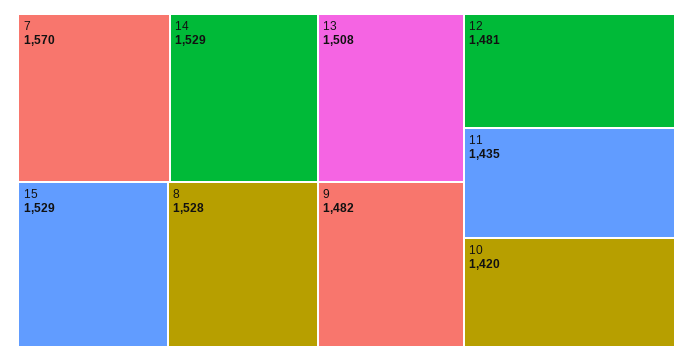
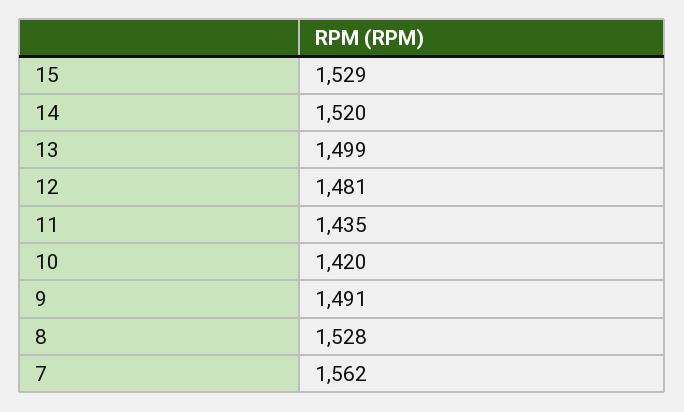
  {
-   "7": 1570,
+   "7": 1562,
-   "14": 1529,
+   "14": 1520,
    "15": 1529,
    "8": 1528,
-   "13": 1508,
+   "13": 1499,
-   "9": 1482,
+   "9": 1491,
    "12": 1481,
    "11": 1435,
    "10": 1420
  }

